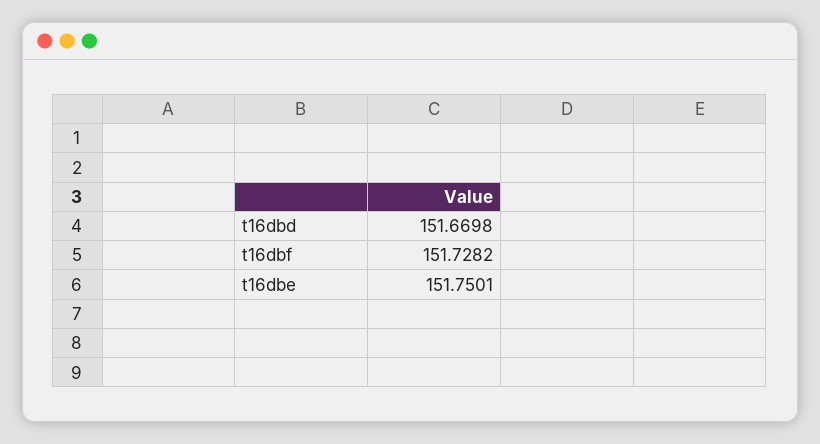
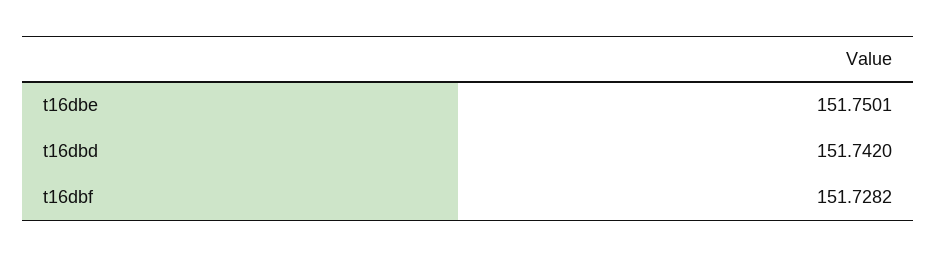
  {
-   "t16dbd": 151.6698,
+   "t16dbd": 151.742,
    "t16dbf": 151.7282,
    "t16dbe": 151.7501
  }

